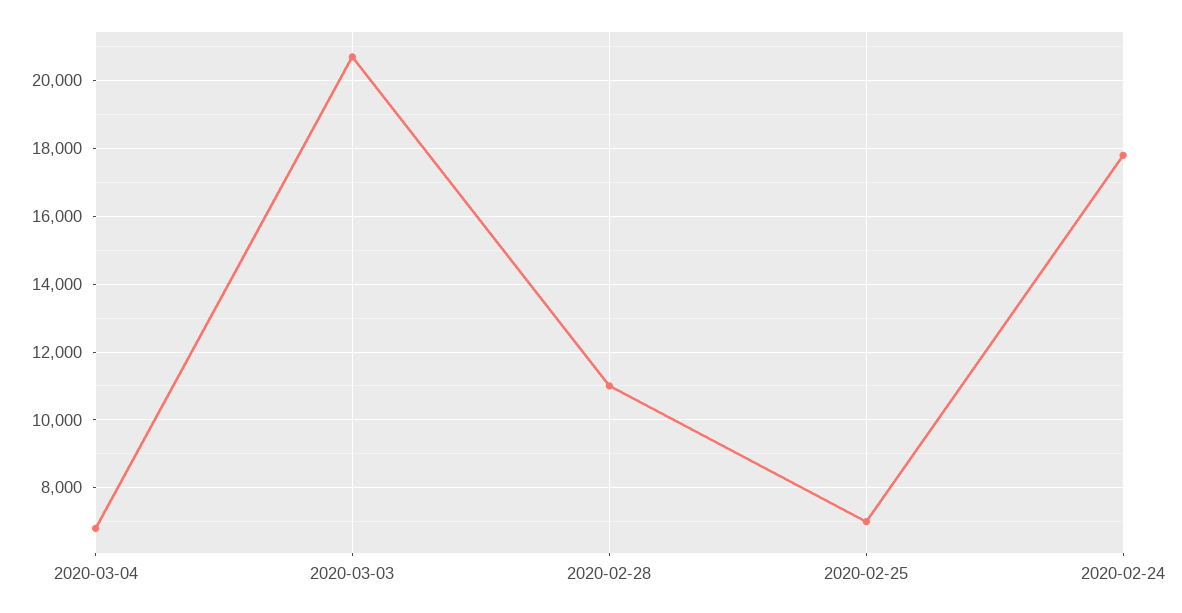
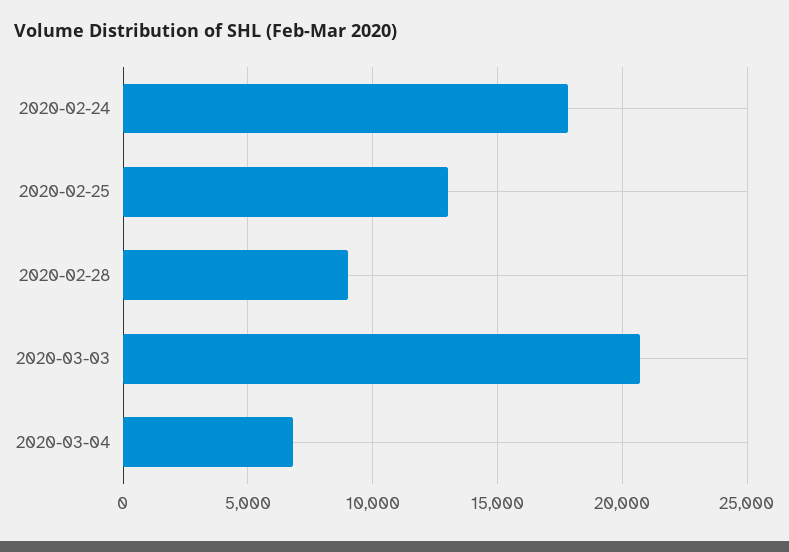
  {
    "2020-03-04": 6800,
    "2020-03-03": 20800,
-   "2020-02-28": 11000,
+   "2020-02-28": 9000,
-   "2020-02-25": 7000,
+   "2020-02-25": 13000,
    "2020-02-24": 17800
  }

